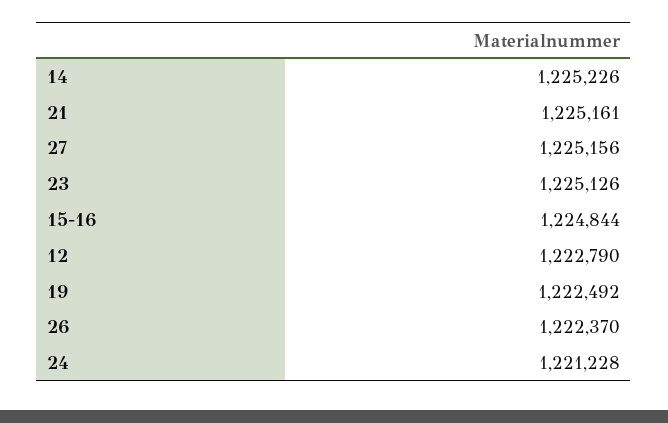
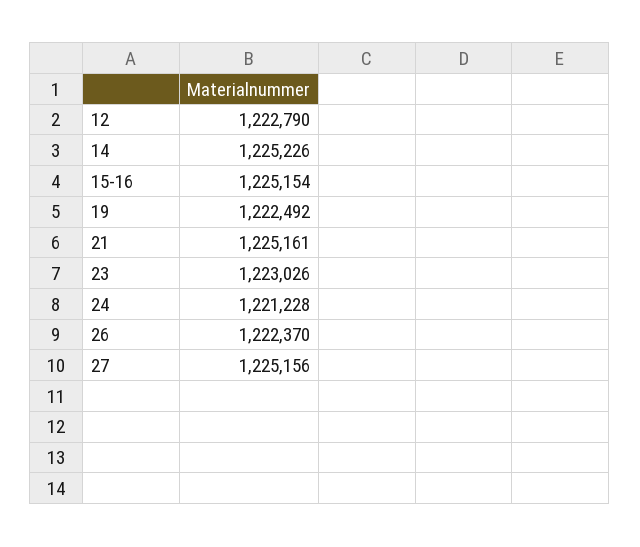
  {
    "14": 1225226,
    "21": 1225161,
    "27": 1225156,
-   "23": 1225126,
+   "23": 1223026,
-   "15-16": 1224844,
+   "15-16": 1225154,
    "12": 1222790,
    "19": 1222492,
    "26": 1222370,
    "24": 1221228
  }

